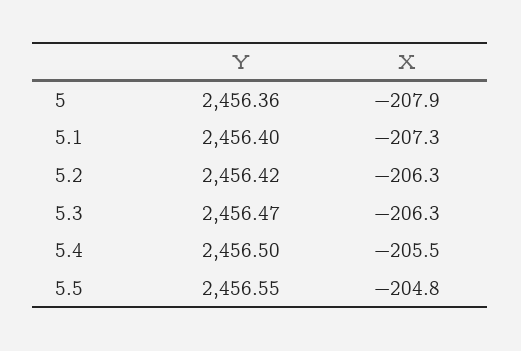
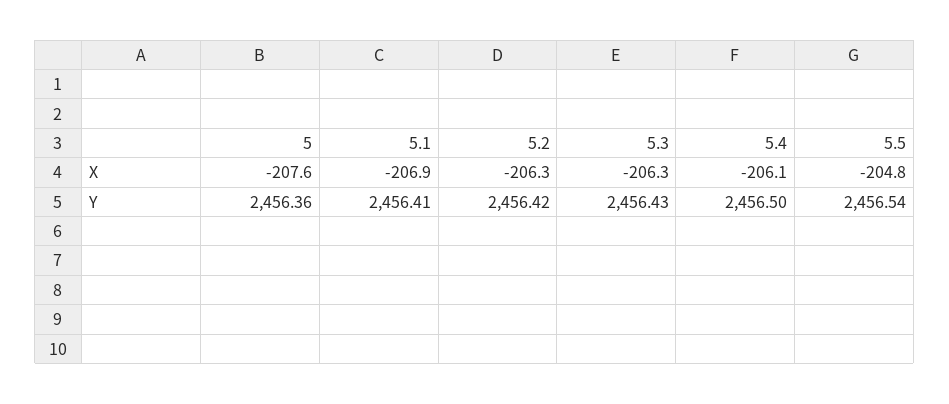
  {
    "Y": {
      "5": 2456.36,
-     "5.1": 2456.4,
+     "5.1": 2456.41,
      "5.2": 2456.42,
-     "5.3": 2456.47,
+     "5.3": 2456.43,
      "5.4": 2456.5,
-     "5.5": 2456.55
+     "5.5": 2456.54
    },
    "X": {
-     "5": -207.9,
+     "5": -207.6,
-     "5.1": -207.3,
+     "5.1": -206.9,
      "5.2": -206.3,
      "5.3": -206.3,
-     "5.4": -205.5,
+     "5.4": -206.1,
      "5.5": -204.8
    }
  }

